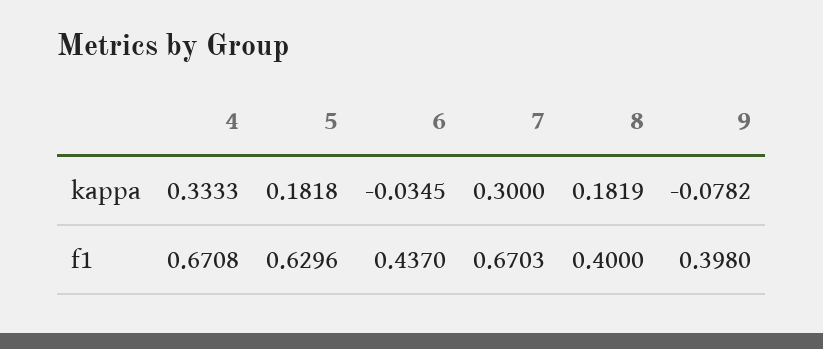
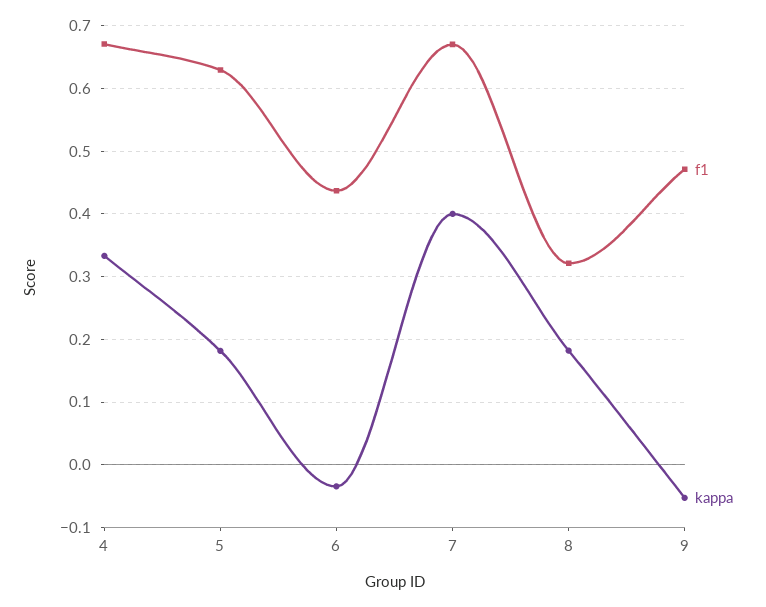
  {
    "kappa": {
      "4": 0.3333,
      "5": 0.1818,
      "6": -0.0345,
-     "7": 0.3,
+     "7": 0.4,
      "8": 0.1819,
-     "9": -0.0782
+     "9": -0.05
    },
    "f1": {
      "4": 0.6708,
      "5": 0.6296,
      "6": 0.437,
      "7": 0.6703,
-     "8": 0.4,
+     "8": 0.32,
-     "9": 0.398
+     "9": 0.47
    }
  }

